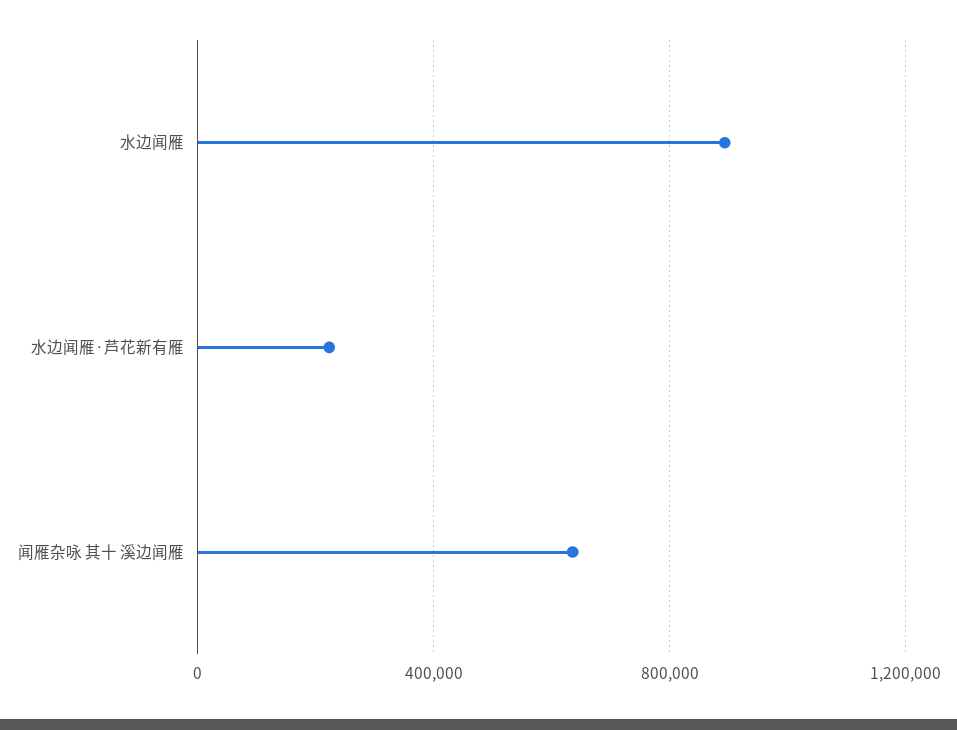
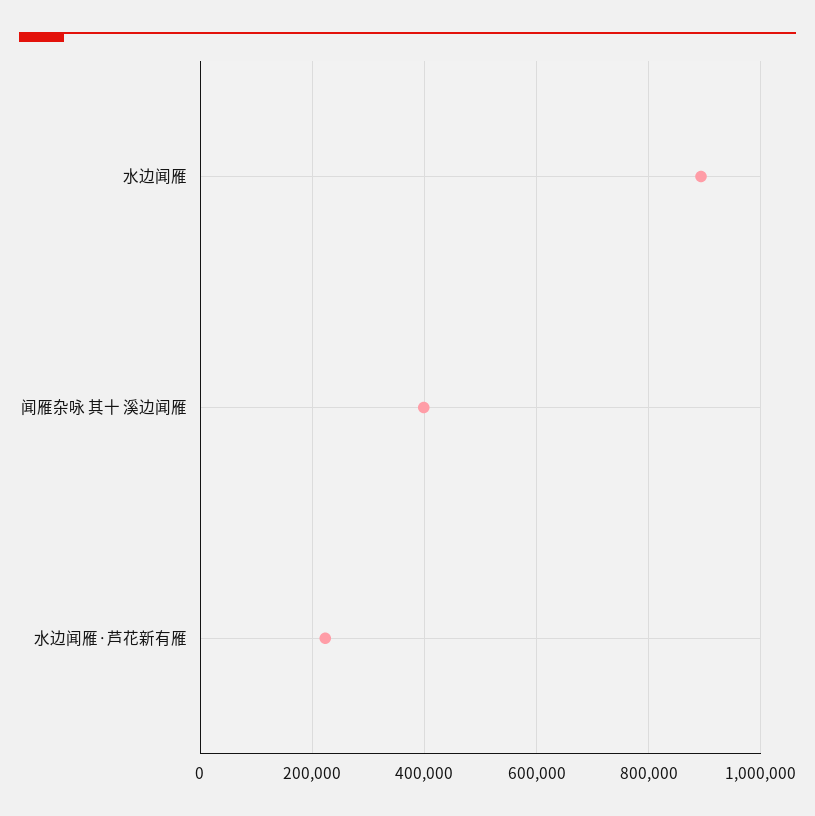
  {
    "水边闻雁": 900000,
    "水边闻雁·芦花新有雁": 220000,
-   "闻雁杂咏 其十 溪边闻雁": 650000
+   "闻雁杂咏 其十 溪边闻雁": 400000
  }

